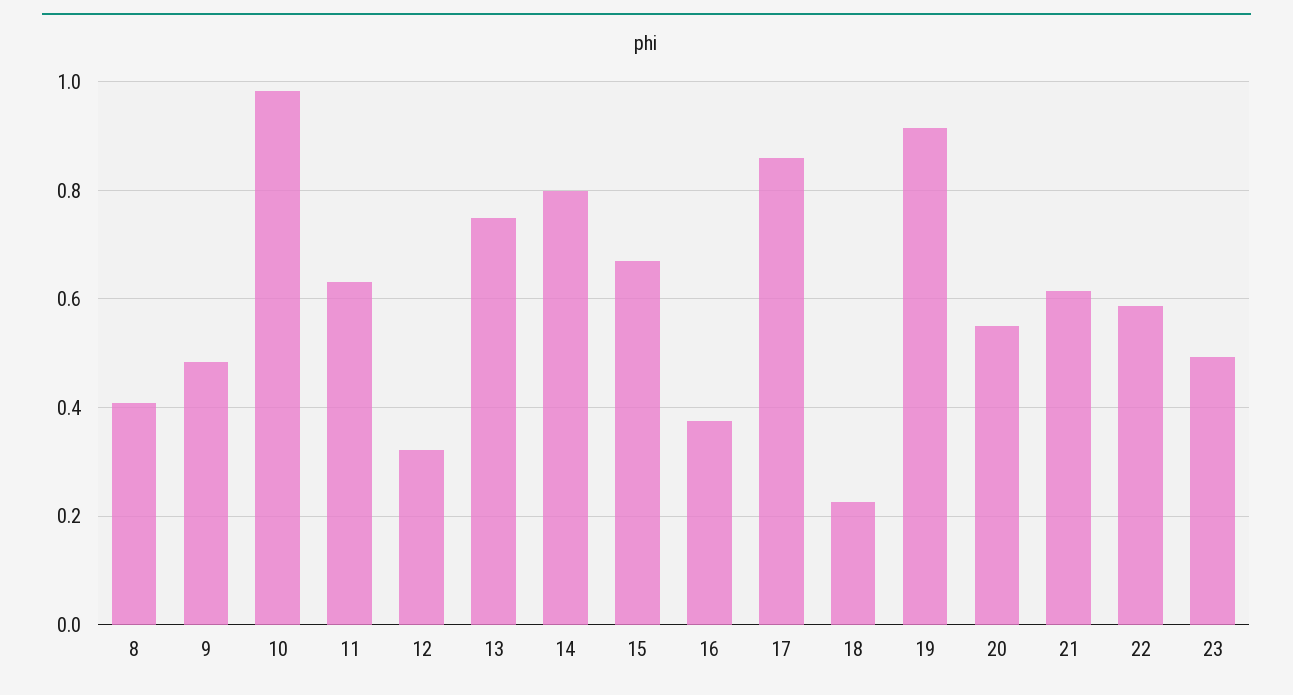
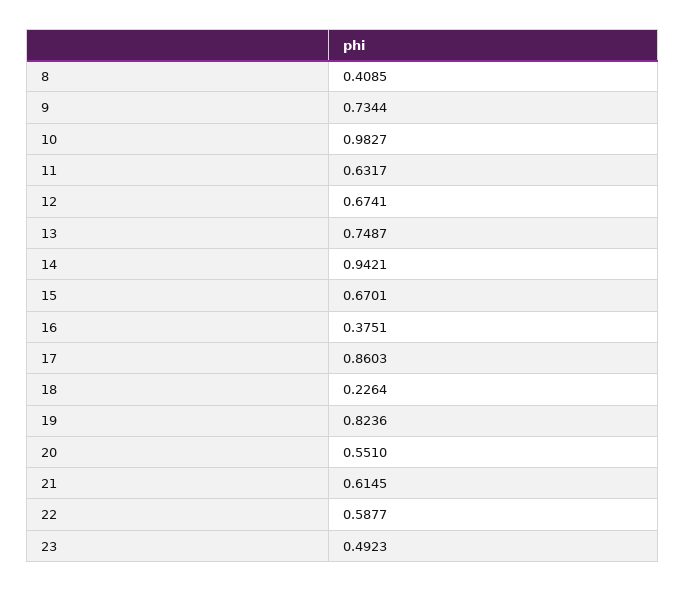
  {
    "8": 0.4085,
-   "9": 0.48,
+   "9": 0.7344,
    "10": 0.9827,
    "11": 0.6317,
-   "12": 0.32,
+   "12": 0.6741,
    "13": 0.7487,
-   "14": 0.8,
+   "14": 0.9421,
    "15": 0.6701,
    "16": 0.3751,
    "17": 0.8603,
    "18": 0.2264,
-   "19": 0.92,
+   "19": 0.8236,
    "20": 0.551,
    "21": 0.6145,
    "22": 0.5877,
    "23": 0.4923
  }

